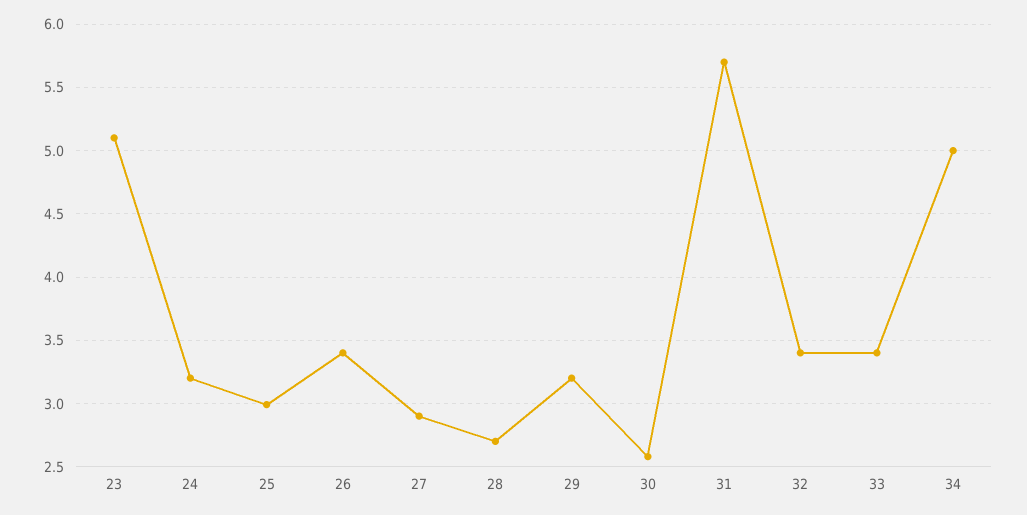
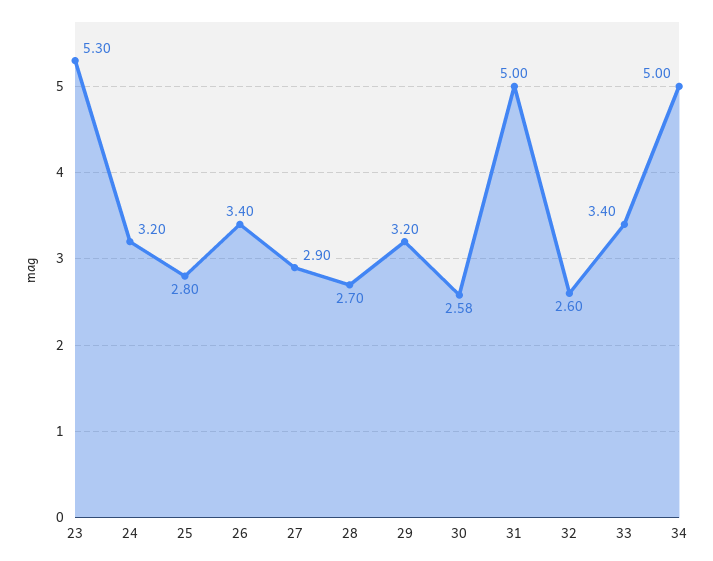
  {
-   "23": 5.1,
+   "23": 5.3,
    "24": 3.2,
-   "25": 3,
+   "25": 2.8,
    "26": 3.4,
    "27": 2.9,
    "28": 2.7,
    "29": 3.2,
    "30": 2.58,
-   "31": 5.7,
+   "31": 5,
-   "32": 3.4,
+   "32": 2.6,
    "33": 3.4,
    "34": 5
  }

